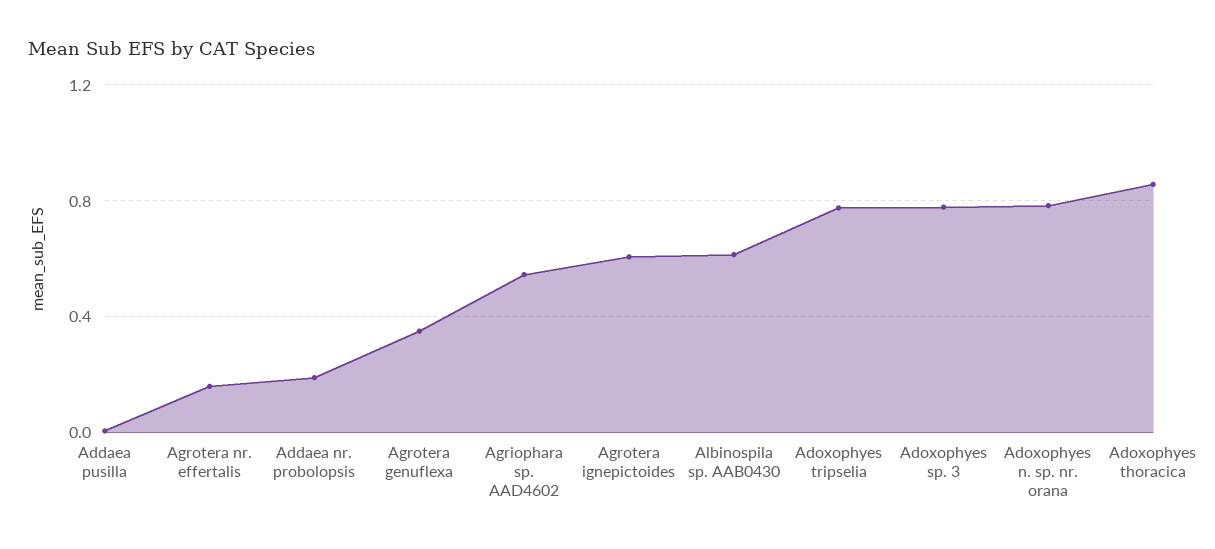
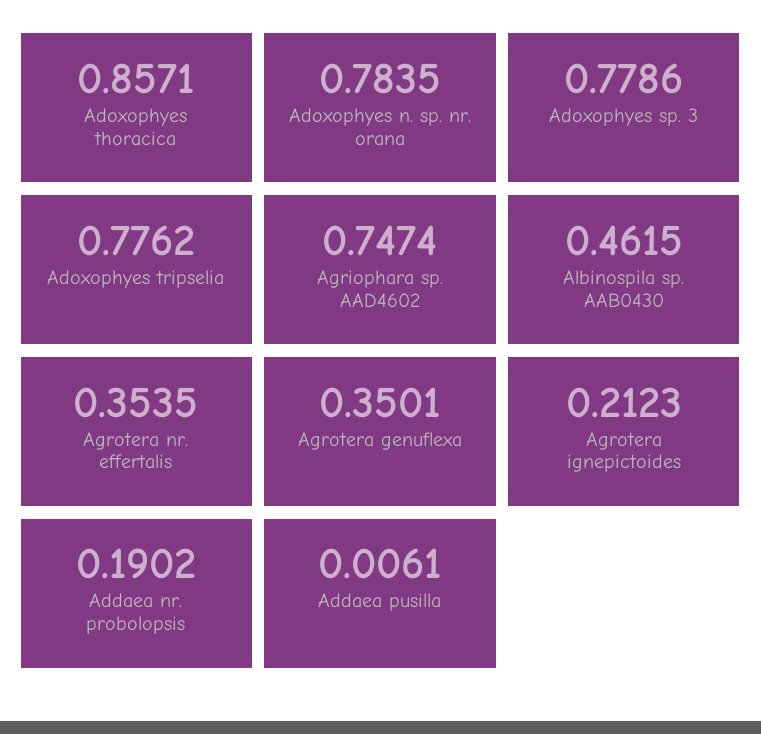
  {
    "Addaea pusilla": 0.0061,
-   "Agrotera nr. effertalis": 0.15,
+   "Agrotera nr. effertalis": 0.3535,
    "Addaea nr. probolopsis": 0.1902,
    "Agrotera genuflexa": 0.3501,
-   "Agriophara sp. AAD4602": 0.55,
+   "Agriophara sp. AAD4602": 0.7474,
-   "Agrotera ignepictoides": 0.6,
+   "Agrotera ignepictoides": 0.2123,
-   "Albinospila sp. AAB0430": 0.6,
+   "Albinospila sp. AAB0430": 0.4615,
    "Adoxophyes tripselia": 0.7762,
    "Adoxophyes sp. 3": 0.7786,
    "Adoxophyes n. sp. nr. orana": 0.7835,
    "Adoxophyes thoracica": 0.8571
  }

